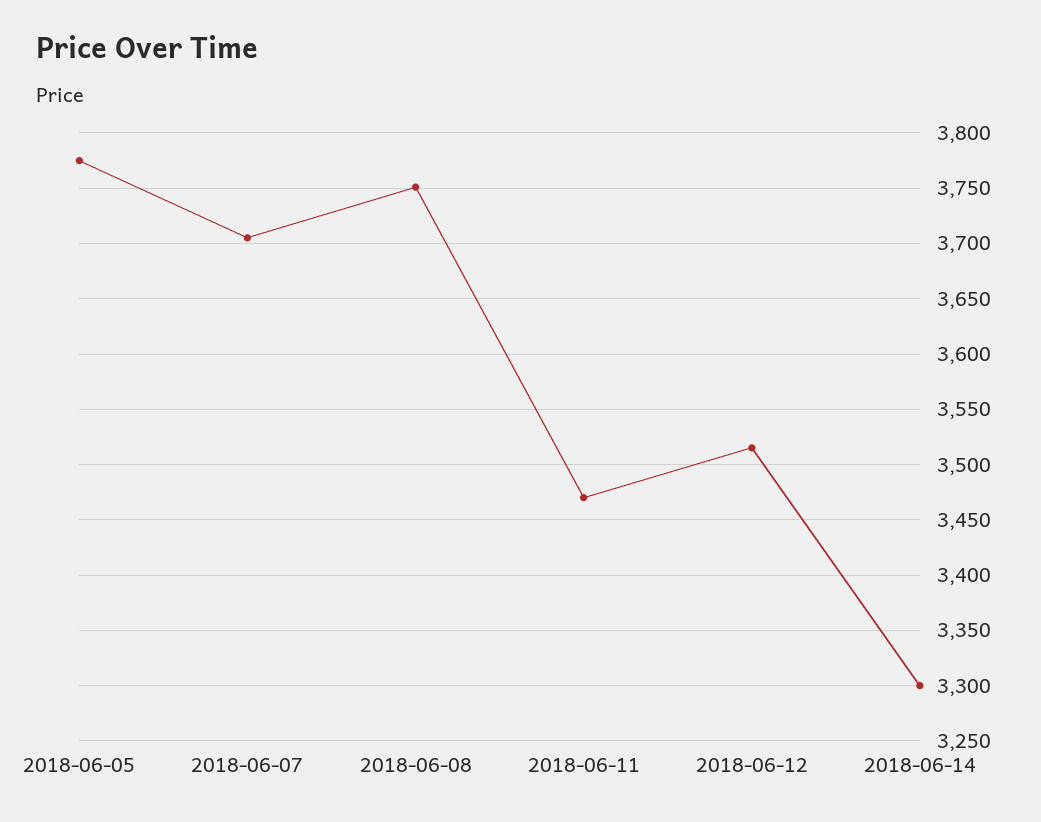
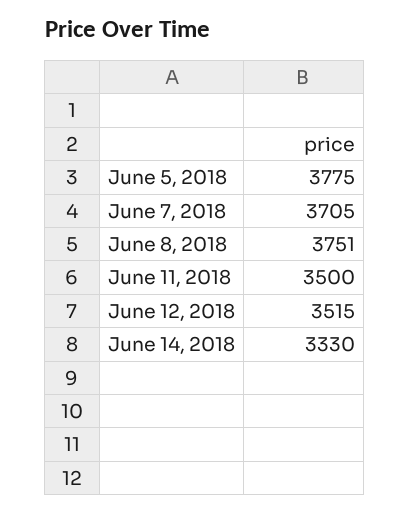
  {
    "2018-06-05": 3775,
    "2018-06-07": 3705,
    "2018-06-08": 3751,
-   "2018-06-11": 3470,
+   "2018-06-11": 3500,
    "2018-06-12": 3515,
-   "2018-06-14": 3300
+   "2018-06-14": 3330
  }

